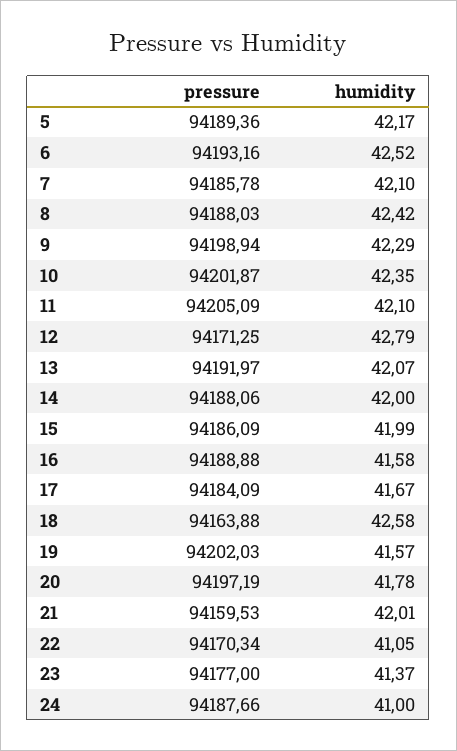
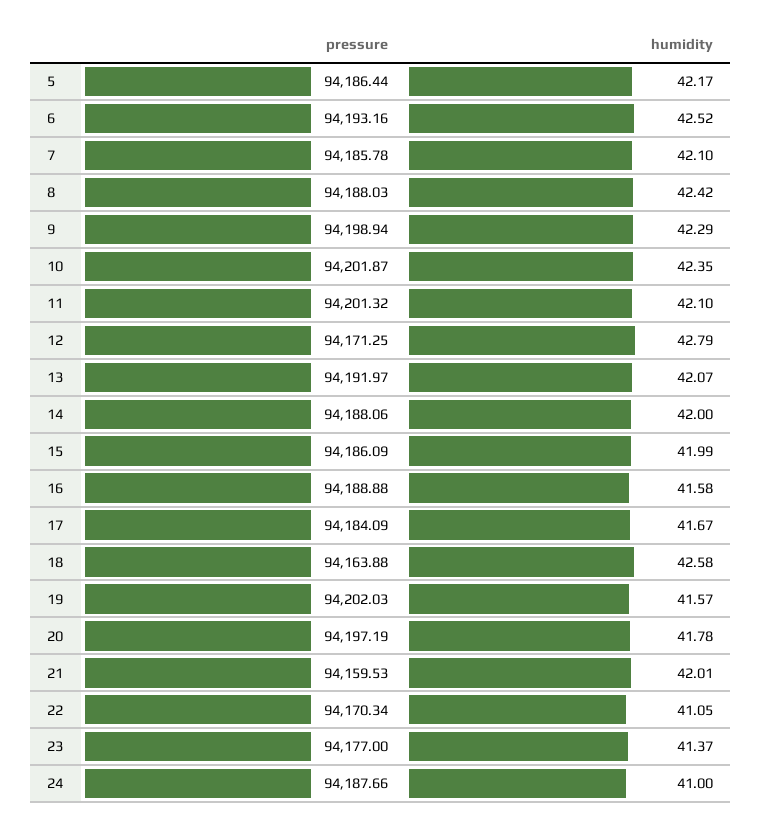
  {
    "pressure": {
-     "5": 94189.36,
+     "5": 94186.44,
      "6": 94193.16,
      "7": 94185.78,
      "8": 94188.03,
      "9": 94198.94,
      "10": 94201.87,
-     "11": 94205.09,
+     "11": 94201.32,
      "12": 94171.25,
      "13": 94191.97,
      "14": 94188.06,
      "15": 94186.09,
      "16": 94188.88,
      "17": 94184.09,
      "18": 94163.88,
      "19": 94202.03,
      "20": 94197.19,
      "21": 94159.53,
      "22": 94170.34,
      "23": 94177,
      "24": 94187.66
    },
    "humidity": {
      "5": 42.17,
      "6": 42.52,
      "7": 42.1,
      "8": 42.42,
      "9": 42.29,
      "10": 42.35,
      "11": 42.1,
      "12": 42.79,
      "13": 42.07,
      "14": 42,
      "15": 41.99,
      "16": 41.58,
      "17": 41.67,
      "18": 42.58,
      "19": 41.57,
      "20": 41.78,
      "21": 42.01,
      "22": 41.05,
      "23": 41.37,
      "24": 41
    }
  }

